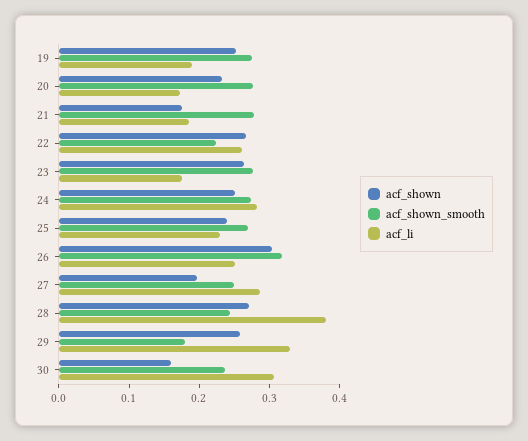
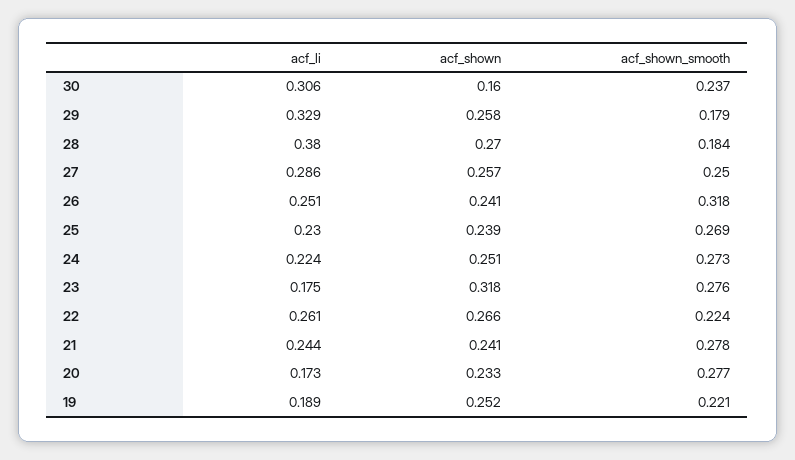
  {
    "acf_shown": {
      "19": 0.252,
      "20": 0.233,
-     "21": 0.18,
+     "21": 0.241,
      "22": 0.266,
-     "23": 0.26,
+     "23": 0.318,
      "24": 0.251,
      "25": 0.239,
-     "26": 0.3,
+     "26": 0.241,
-     "27": 0.2,
+     "27": 0.257,
      "28": 0.27,
      "29": 0.258,
      "30": 0.16
    },
    "acf_shown_smooth": {
-     "19": 0.28,
+     "19": 0.221,
      "20": 0.277,
      "21": 0.278,
      "22": 0.224,
      "23": 0.276,
      "24": 0.273,
      "25": 0.269,
      "26": 0.318,
      "27": 0.25,
-     "28": 0.24,
+     "28": 0.184,
      "29": 0.179,
      "30": 0.237
    },
    "acf_li": {
      "19": 0.189,
      "20": 0.173,
-     "21": 0.18,
+     "21": 0.244,
      "22": 0.261,
      "23": 0.175,
-     "24": 0.28,
+     "24": 0.224,
      "25": 0.23,
      "26": 0.251,
      "27": 0.286,
      "28": 0.38,
      "29": 0.329,
      "30": 0.306
    }
  }

